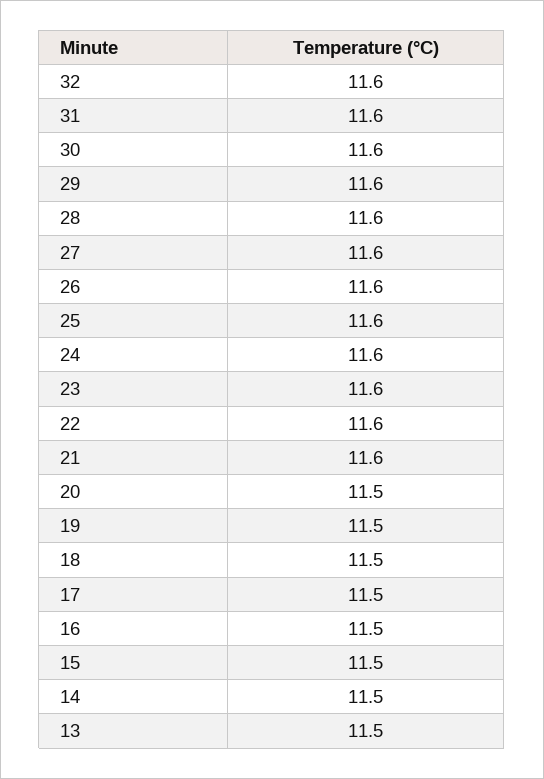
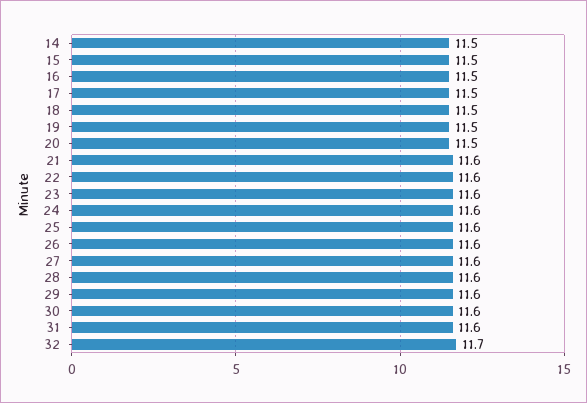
  {
-   "32": 11.6,
+   "32": 11.7,
    "31": 11.6,
    "30": 11.6,
    "29": 11.6,
    "28": 11.6,
    "27": 11.6,
    "26": 11.6,
    "25": 11.6,
    "24": 11.6,
    "23": 11.6,
    "22": 11.6,
    "21": 11.6,
    "20": 11.5,
    "19": 11.5,
    "18": 11.5,
    "17": 11.5,
    "16": 11.5,
    "15": 11.5,
-   "14": 11.5,
+   "14": 11.5
-   "13": 11.5
  }

